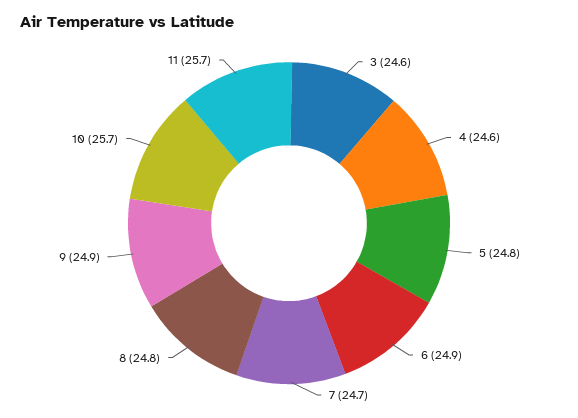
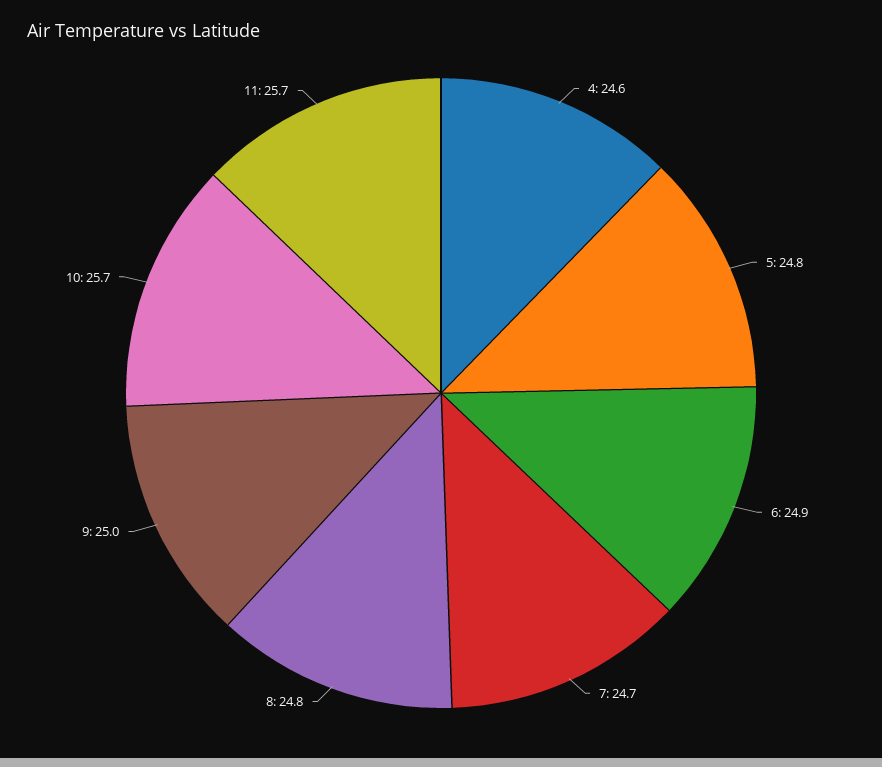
  {
-   "3": 24.6,
    "4": 24.6,
    "5": 24.8,
    "6": 24.9,
    "7": 24.7,
    "8": 24.8,
-   "9": 24.9,
+   "9": 25,
    "10": 25.7,
    "11": 25.7
  }

